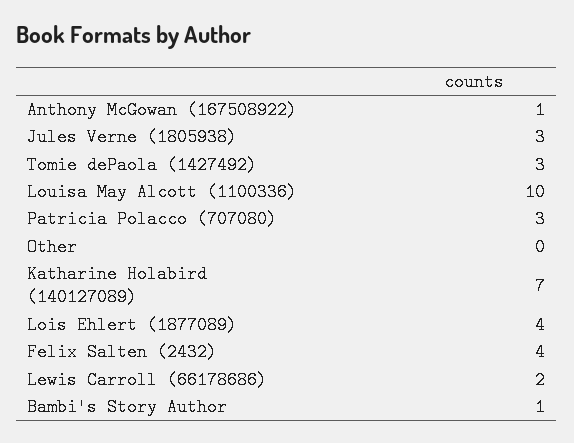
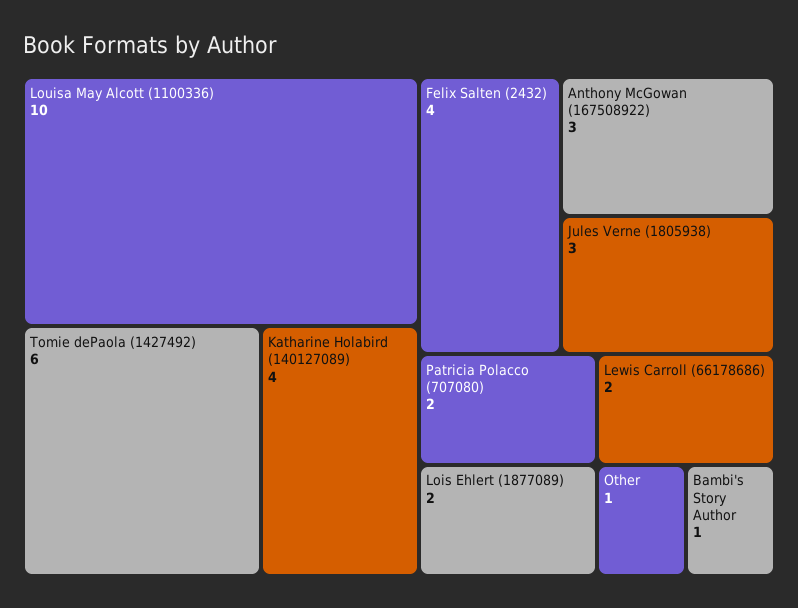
  {
-   "Anthony McGowan (167508922)": 1,
+   "Anthony McGowan (167508922)": 3,
    "Jules Verne (1805938)": 3,
-   "Tomie dePaola (1427492)": 3,
+   "Tomie dePaola (1427492)": 6,
    "Louisa May Alcott (1100336)": 10,
-   "Patricia Polacco (707080)": 3,
+   "Patricia Polacco (707080)": 2,
-   "Other": 0,
+   "Other": 1,
-   "Katharine Holabird (140127089)": 7,
+   "Katharine Holabird (140127089)": 4,
-   "Lois Ehlert (1877089)": 4,
+   "Lois Ehlert (1877089)": 2,
    "Felix Salten (2432)": 4,
    "Lewis Carroll (66178686)": 2,
    "Bambi's Story Author": 1
  }

